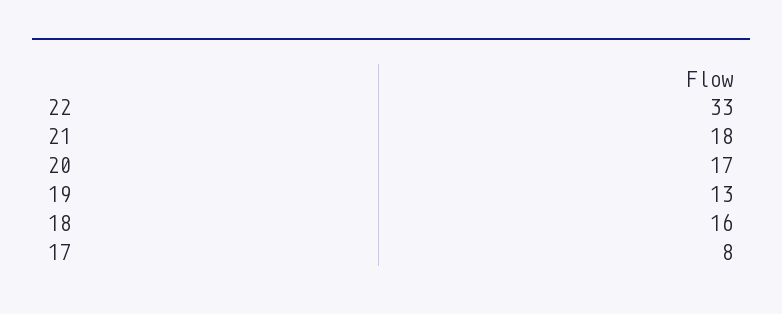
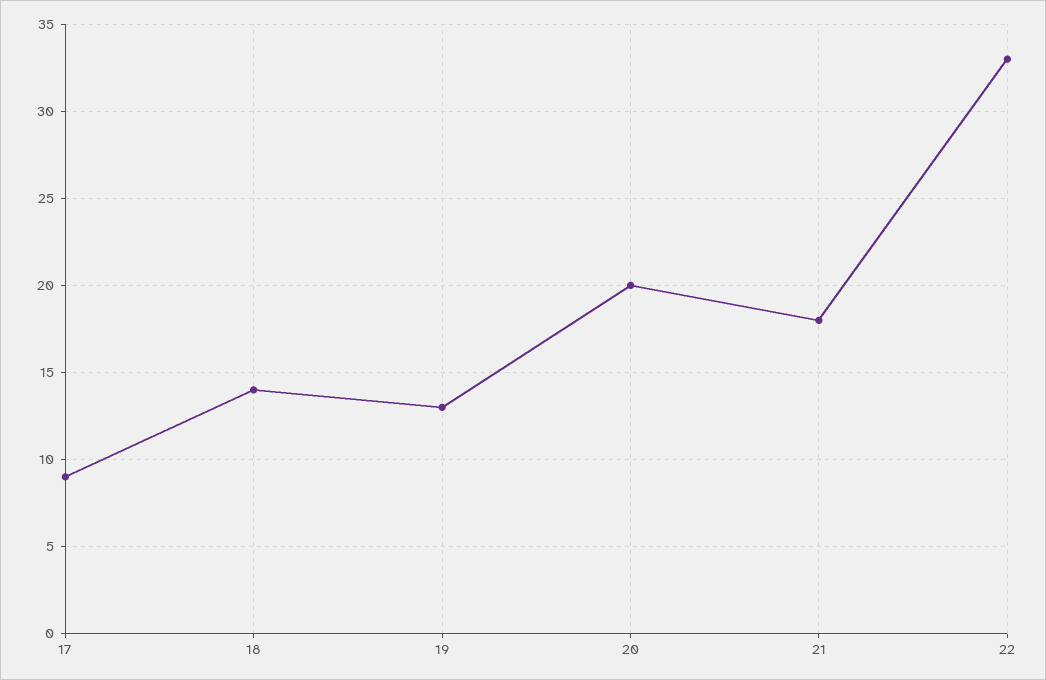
  {
    "22": 33,
    "21": 18,
-   "20": 17,
+   "20": 20,
    "19": 13,
-   "18": 16,
+   "18": 14,
-   "17": 8
+   "17": 9
  }

